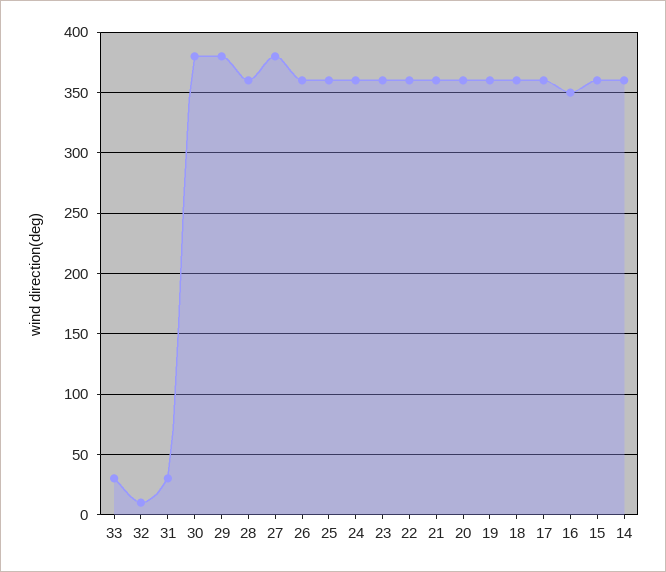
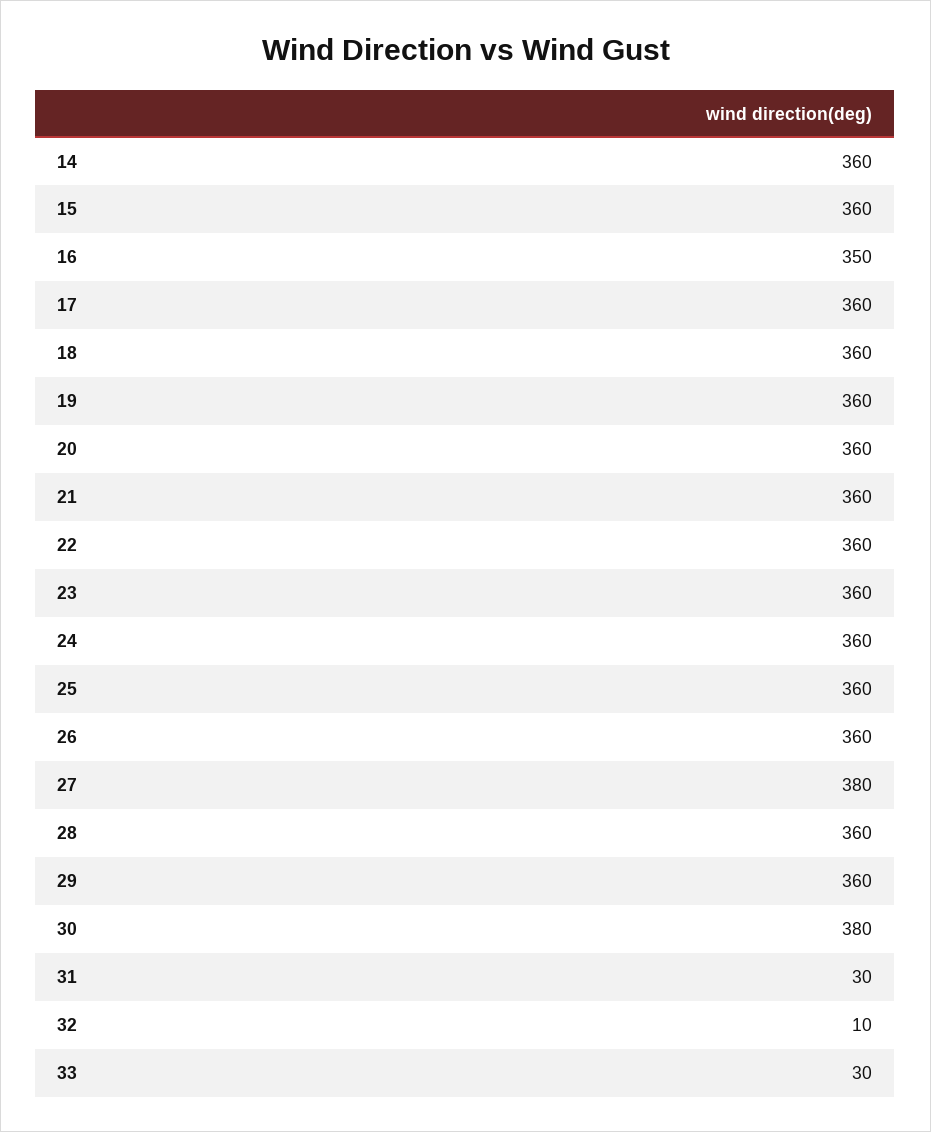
  {
    "33": 30,
    "32": 10,
    "31": 30,
    "30": 380,
-   "29": 380,
+   "29": 360,
    "28": 360,
    "27": 380,
    "26": 360,
    "25": 360,
    "24": 360,
    "23": 360,
    "22": 360,
    "21": 360,
    "20": 360,
    "19": 360,
    "18": 360,
    "17": 360,
    "16": 350,
    "15": 360,
    "14": 360
  }

